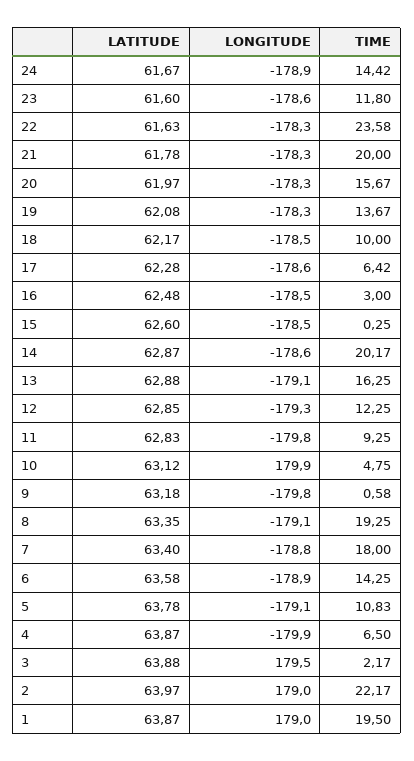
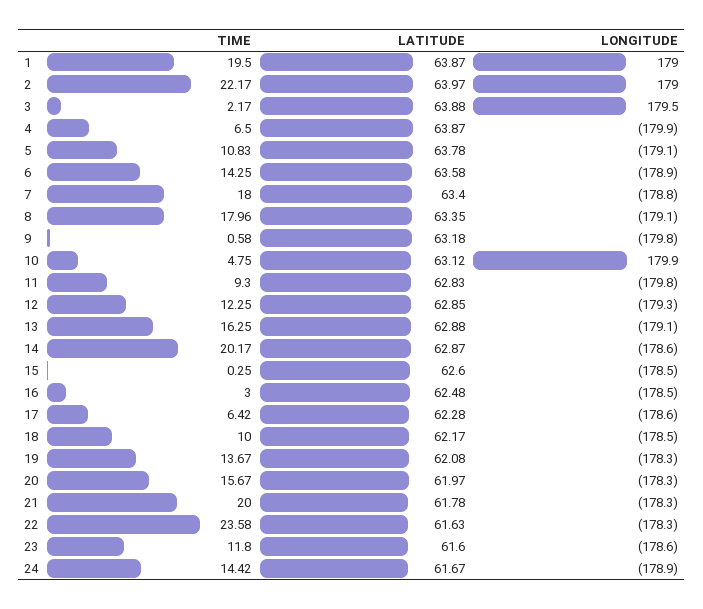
  {
    "LATITUDE": {
      "24": 61.67,
      "23": 61.6,
      "22": 61.63,
      "21": 61.78,
      "20": 61.97,
      "19": 62.08,
      "18": 62.17,
      "17": 62.28,
      "16": 62.48,
      "15": 62.6,
      "14": 62.87,
      "13": 62.88,
      "12": 62.85,
      "11": 62.83,
      "10": 63.12,
      "9": 63.18,
      "8": 63.35,
      "7": 63.4,
      "6": 63.58,
      "5": 63.78,
      "4": 63.87,
      "3": 63.88,
      "2": 63.97,
      "1": 63.87
    },
    "LONGITUDE": {
      "24": -178.9,
      "23": -178.6,
      "22": -178.3,
      "21": -178.3,
      "20": -178.3,
      "19": -178.3,
      "18": -178.5,
      "17": -178.6,
      "16": -178.5,
      "15": -178.5,
      "14": -178.6,
      "13": -179.1,
      "12": -179.3,
      "11": -179.8,
      "10": 179.9,
      "9": -179.8,
      "8": -179.1,
      "7": -178.8,
      "6": -178.9,
      "5": -179.1,
      "4": -179.9,
      "3": 179.5,
      "2": 179,
      "1": 179
    },
    "TIME": {
      "24": 14.42,
      "23": 11.8,
      "22": 23.58,
      "21": 20,
      "20": 15.67,
      "19": 13.67,
      "18": 10,
      "17": 6.42,
      "16": 3,
      "15": 0.25,
      "14": 20.17,
      "13": 16.25,
      "12": 12.25,
-     "11": 9.25,
+     "11": 9.3,
      "10": 4.75,
      "9": 0.58,
-     "8": 19.25,
+     "8": 17.96,
      "7": 18,
      "6": 14.25,
      "5": 10.83,
      "4": 6.5,
      "3": 2.17,
      "2": 22.17,
      "1": 19.5
    }
  }

